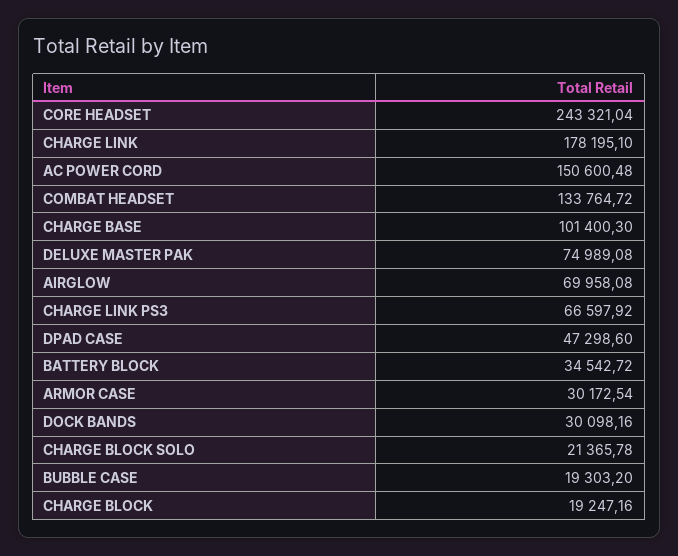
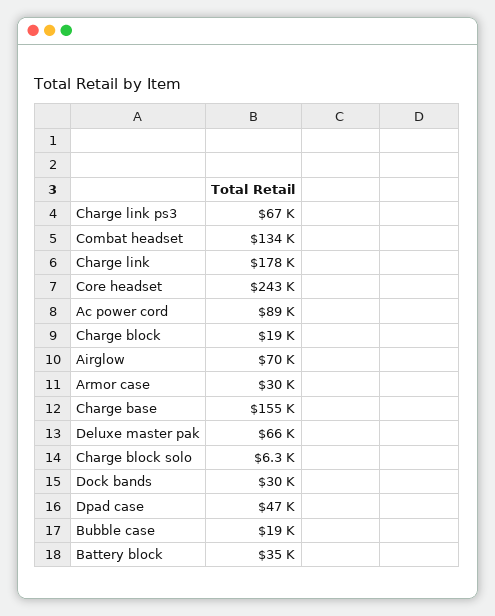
  {
    "CORE HEADSET": 243321.04,
    "CHARGE LINK": 178195.1,
-   "AC POWER CORD": 150600.48,
+   "AC POWER CORD": 89000,
    "COMBAT HEADSET": 133764.72,
-   "CHARGE BASE": 101400.3,
+   "CHARGE BASE": 155000,
-   "DELUXE MASTER PAK": 74989.08,
+   "DELUXE MASTER PAK": 66000,
    "AIRGLOW": 69958.08,
    "CHARGE LINK PS3": 66597.92,
    "DPAD CASE": 47298.6,
    "BATTERY BLOCK": 34542.72,
    "ARMOR CASE": 30172.54,
    "DOCK BANDS": 30098.16,
-   "CHARGE BLOCK SOLO": 21365.78,
+   "CHARGE BLOCK SOLO": 6300,
    "BUBBLE CASE": 19303.2,
    "CHARGE BLOCK": 19247.16
  }

